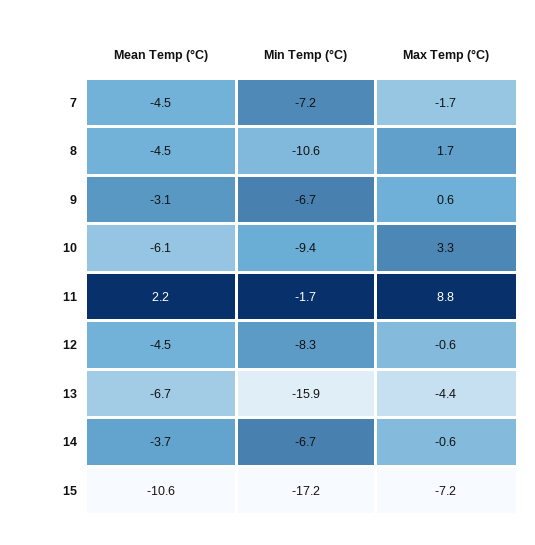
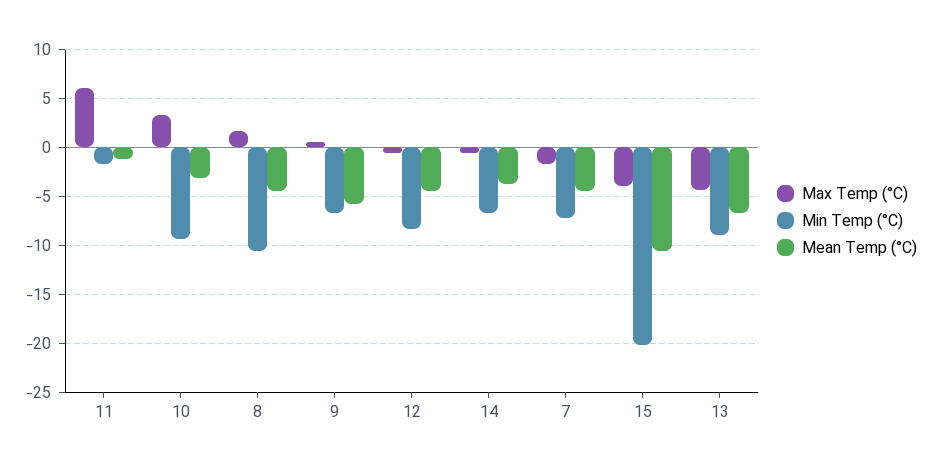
  {
    "Mean Temp (°C)": {
      "7": -4.5,
      "8": -4.5,
-     "9": -3.1,
+     "9": -6,
-     "10": -6.1,
+     "10": -3,
-     "11": 2.2,
+     "11": -1,
      "12": -4.5,
      "13": -6.7,
      "14": -3.7,
      "15": -10.6
    },
    "Min Temp (°C)": {
      "7": -7.2,
      "8": -10.6,
      "9": -6.7,
      "10": -9.4,
      "11": -1.7,
      "12": -8.3,
-     "13": -15.9,
+     "13": -9,
      "14": -6.7,
-     "15": -17.2
+     "15": -20
    },
    "Max Temp (°C)": {
      "7": -1.7,
      "8": 1.7,
      "9": 0.6,
      "10": 3.3,
-     "11": 8.8,
+     "11": 6,
      "12": -0.6,
      "13": -4.4,
      "14": -0.6,
-     "15": -7.2
+     "15": -4
    }
  }

